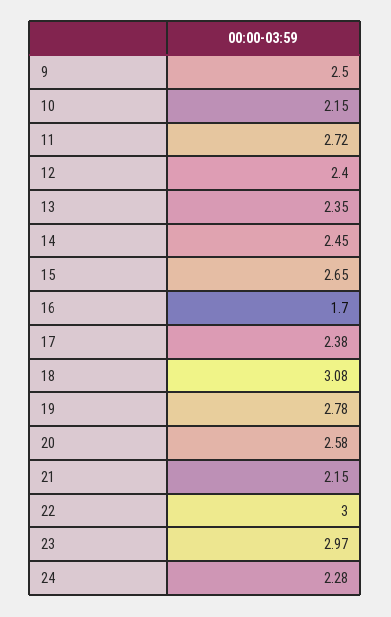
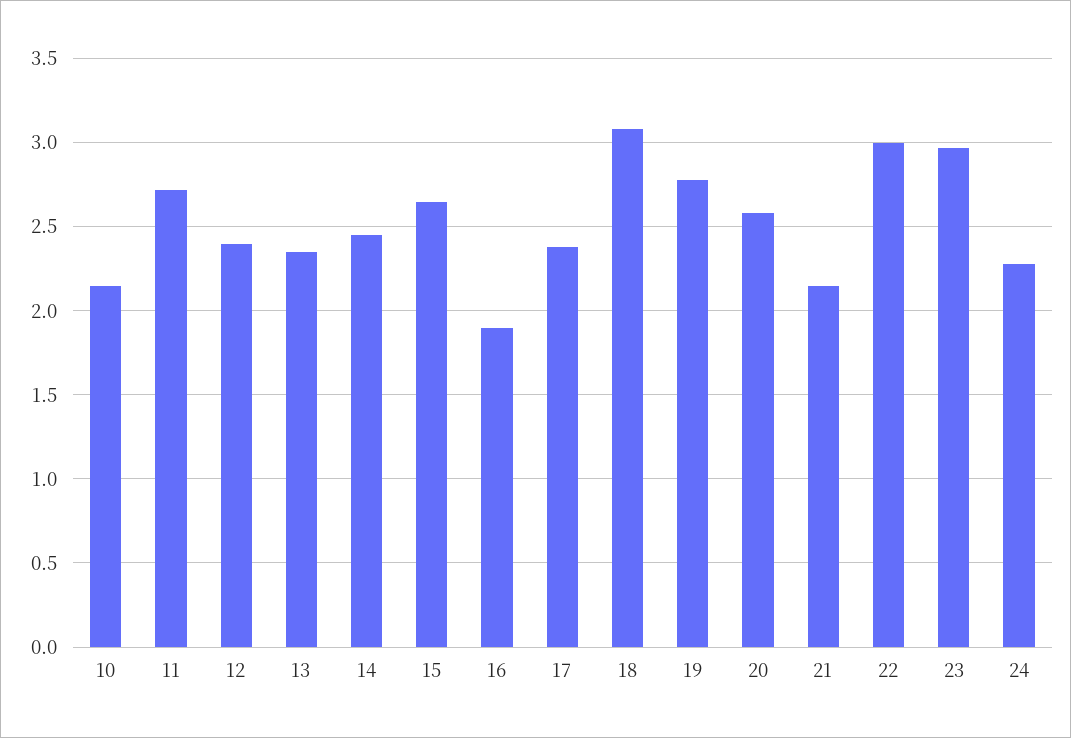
  {
-   "9": 2.5,
    "10": 2.15,
    "11": 2.72,
    "12": 2.4,
    "13": 2.35,
    "14": 2.45,
    "15": 2.65,
-   "16": 1.7,
+   "16": 1.9,
    "17": 2.38,
    "18": 3.08,
    "19": 2.78,
    "20": 2.58,
    "21": 2.15,
    "22": 3,
    "23": 2.97,
    "24": 2.28
  }

